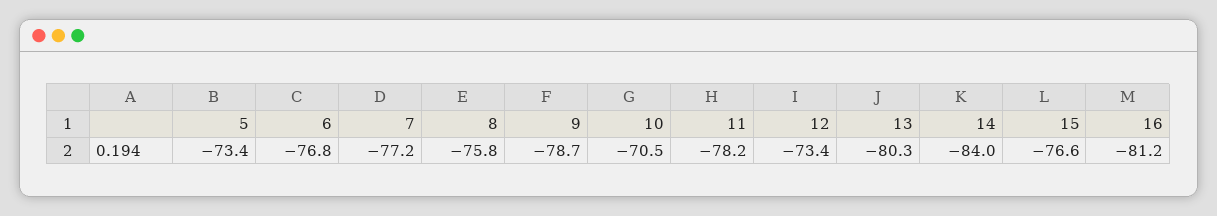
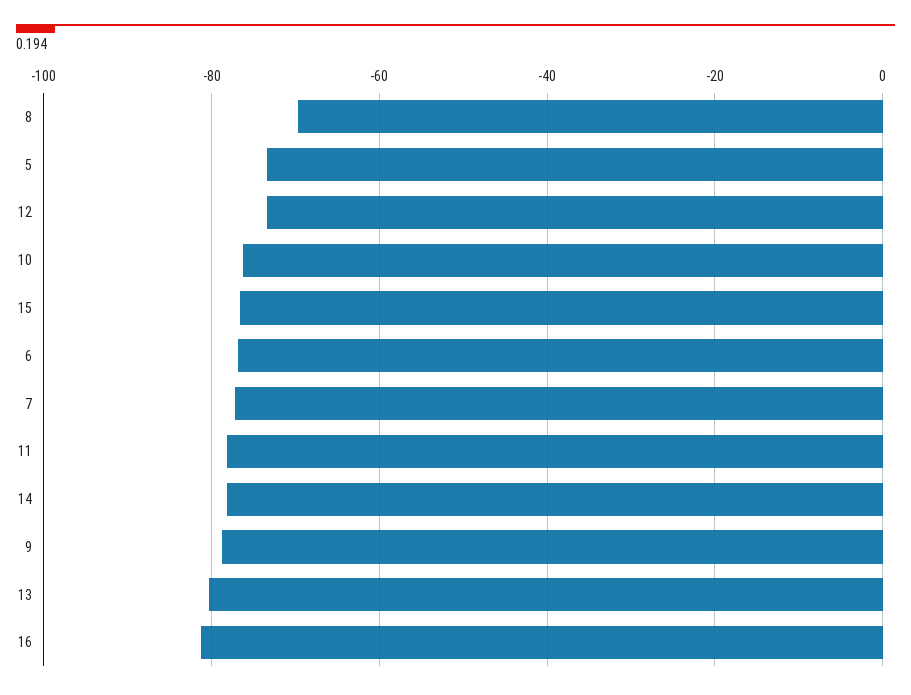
  {
    "5": -73.4,
    "6": -76.8,
    "7": -77.2,
-   "8": -75.8,
+   "8": -70,
    "9": -78.7,
-   "10": -70.5,
+   "10": -76,
    "11": -78.2,
    "12": -73.4,
    "13": -80.3,
-   "14": -84,
+   "14": -78,
    "15": -76.6,
    "16": -81.2
  }

